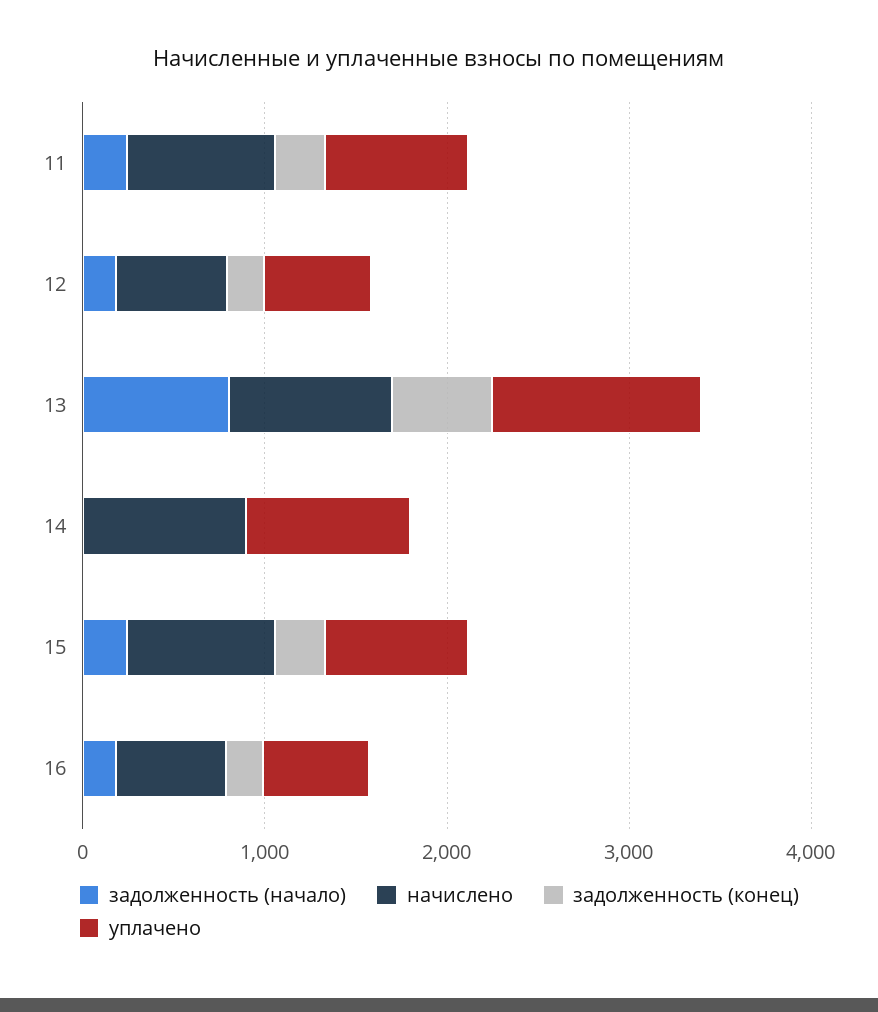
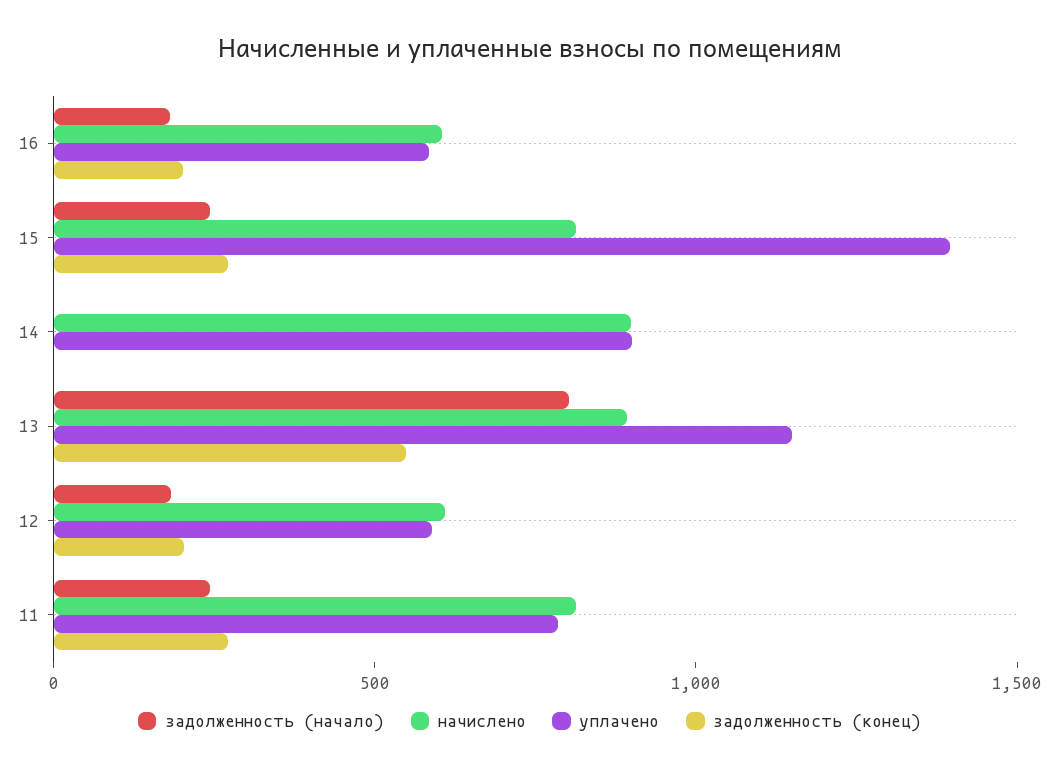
  {
    "задолженность (начало)": {
      "11": 200,
      "12": 200,
      "13": 800,
      "14": 0,
      "15": 200,
      "16": 200
    },
    "начислено": {
      "11": 800,
      "12": 600,
      "13": 900,
      "14": 900,
      "15": 800,
      "16": 600
    },
    "задолженность (конец)": {
      "11": 300,
      "12": 200,
      "13": 500,
      "14": 0,
      "15": 300,
      "16": 200
    },
    "уплачено": {
      "11": 800,
      "12": 600,
      "13": 1200,
      "14": 900,
-     "15": 800,
+     "15": 1400,
      "16": 600
    }
  }

